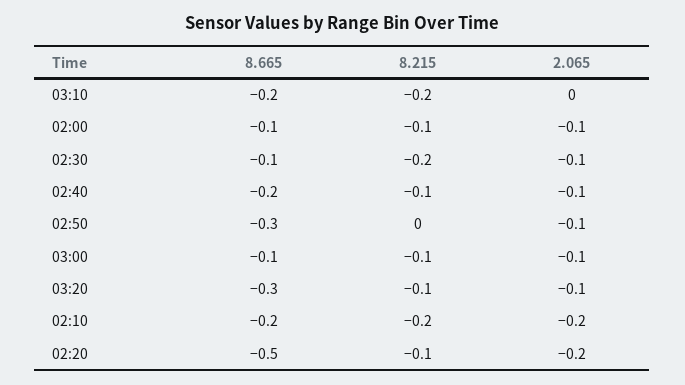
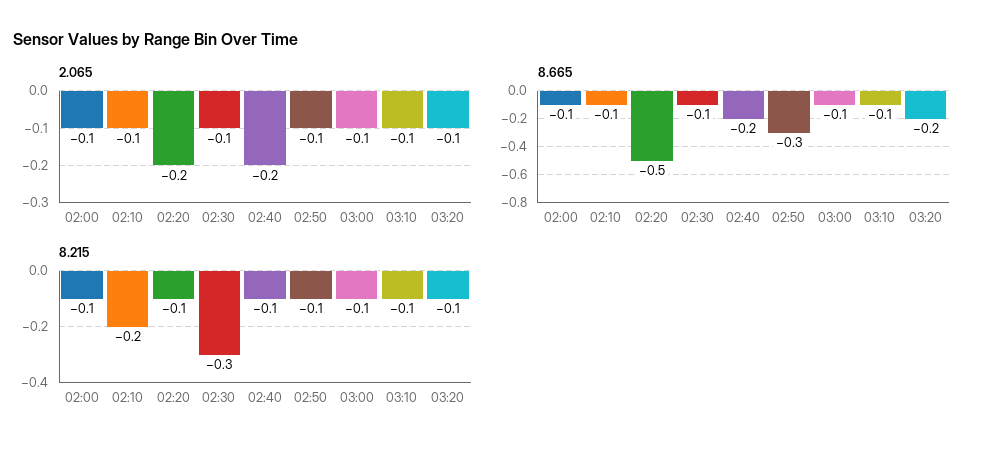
  {
    "8.665": {
-     "03:10": -0.2,
+     "03:10": -0.1,
      "02:00": -0.1,
      "02:30": -0.1,
      "02:40": -0.2,
      "02:50": -0.3,
      "03:00": -0.1,
-     "03:20": -0.3,
+     "03:20": -0.2,
-     "02:10": -0.2,
+     "02:10": -0.1,
      "02:20": -0.5
    },
    "8.215": {
-     "03:10": -0.2,
+     "03:10": -0.1,
      "02:00": -0.1,
-     "02:30": -0.2,
+     "02:30": -0.3,
      "02:40": -0.1,
-     "02:50": 0,
+     "02:50": -0.1,
      "03:00": -0.1,
      "03:20": -0.1,
      "02:10": -0.2,
      "02:20": -0.1
    },
    "2.065": {
-     "03:10": 0,
+     "03:10": -0.1,
      "02:00": -0.1,
      "02:30": -0.1,
-     "02:40": -0.1,
+     "02:40": -0.2,
      "02:50": -0.1,
      "03:00": -0.1,
      "03:20": -0.1,
-     "02:10": -0.2,
+     "02:10": -0.1,
      "02:20": -0.2
    }
  }

